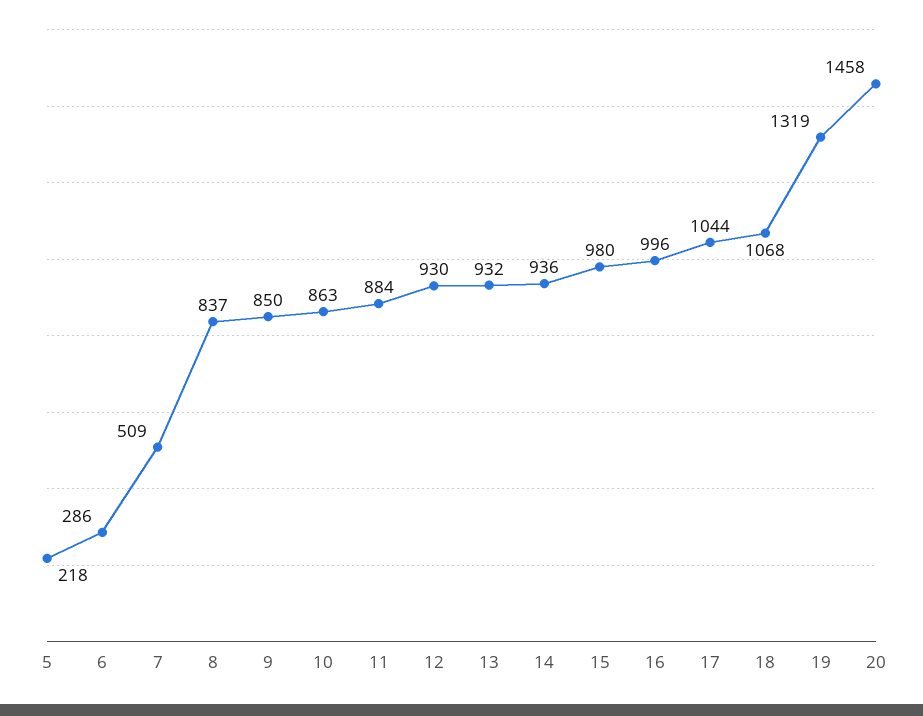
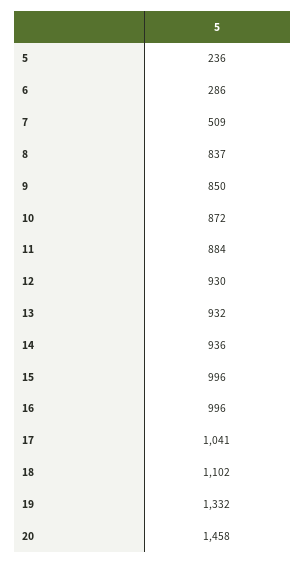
  {
-   "5": 218,
+   "5": 236,
    "6": 286,
    "7": 509,
    "8": 837,
    "9": 850,
-   "10": 863,
+   "10": 872,
    "11": 884,
    "12": 930,
    "13": 932,
    "14": 936,
-   "15": 980,
+   "15": 996,
    "16": 996,
-   "17": 1044,
+   "17": 1041,
-   "18": 1068,
+   "18": 1102,
-   "19": 1319,
+   "19": 1332,
    "20": 1458
  }

